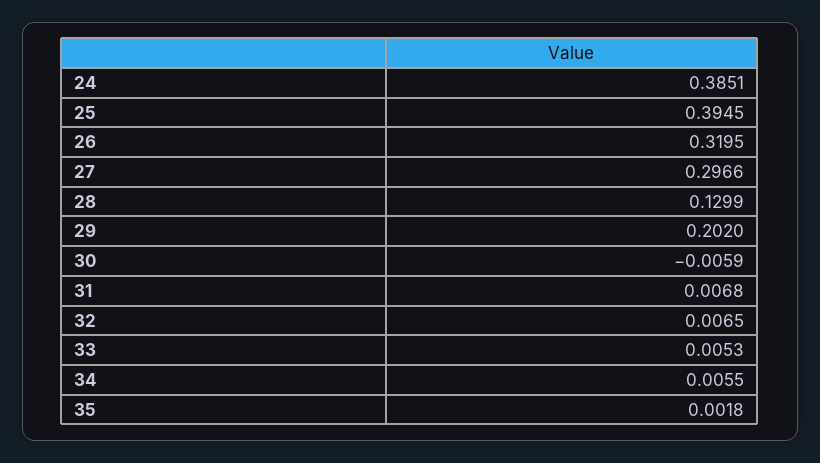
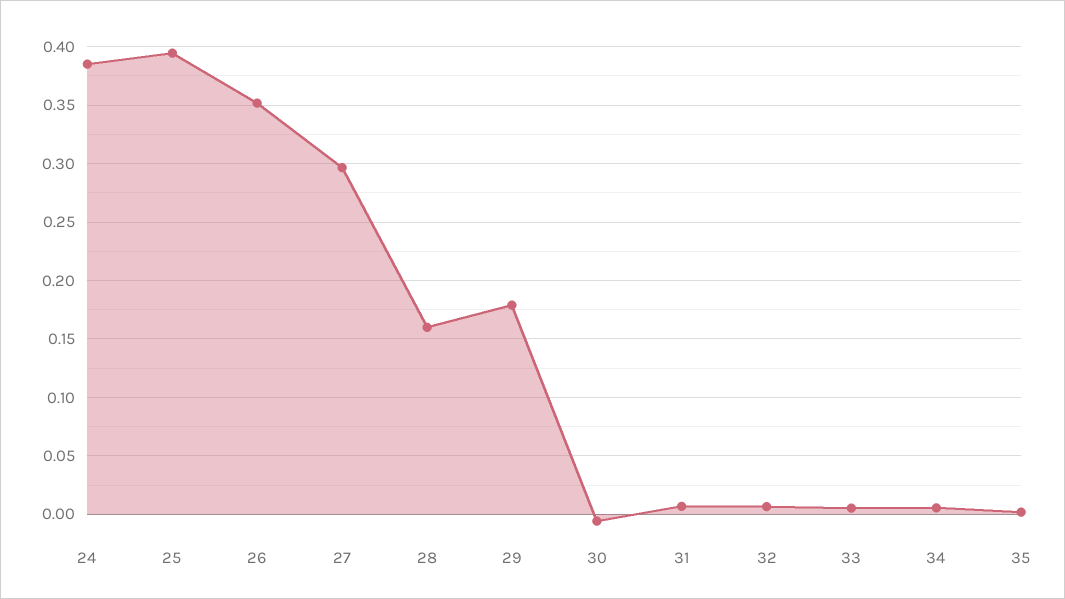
  {
    "24": 0.3851,
    "25": 0.3945,
-   "26": 0.3195,
+   "26": 0.35,
    "27": 0.2966,
-   "28": 0.1299,
+   "28": 0.16,
-   "29": 0.202,
+   "29": 0.18,
    "30": -0.0059,
    "31": 0.0068,
    "32": 0.0065,
    "33": 0.0053,
    "34": 0.0055,
    "35": 0.0018
  }

